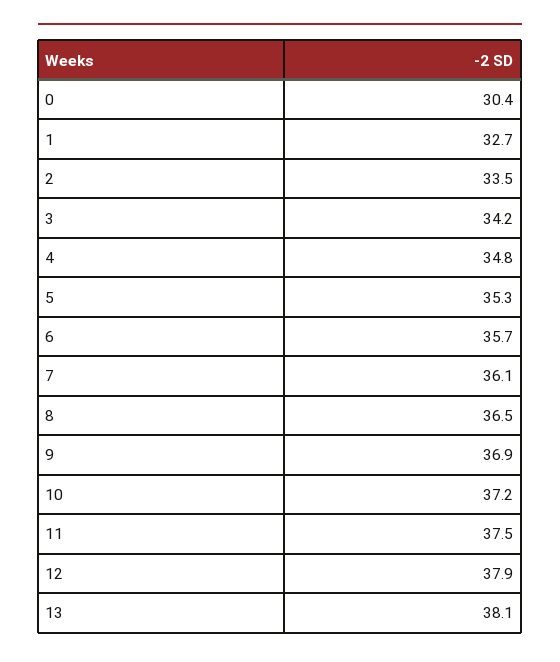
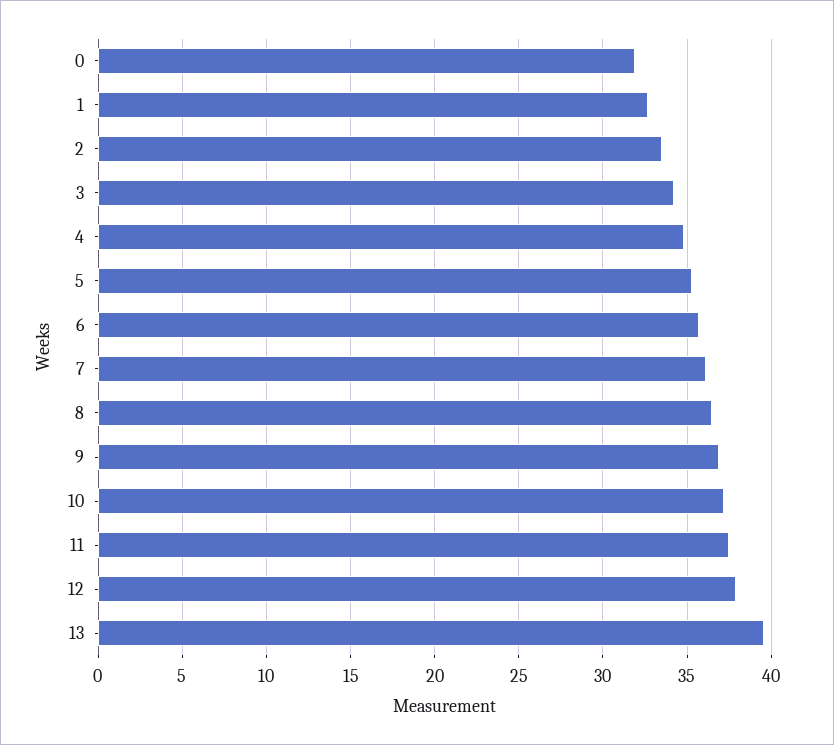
  {
-   "0": 30.4,
+   "0": 32,
    "1": 32.7,
    "2": 33.5,
    "3": 34.2,
    "4": 34.8,
    "5": 35.3,
    "6": 35.7,
    "7": 36.1,
    "8": 36.5,
    "9": 36.9,
    "10": 37.2,
    "11": 37.5,
    "12": 37.9,
-   "13": 38.1
+   "13": 39.5
  }

